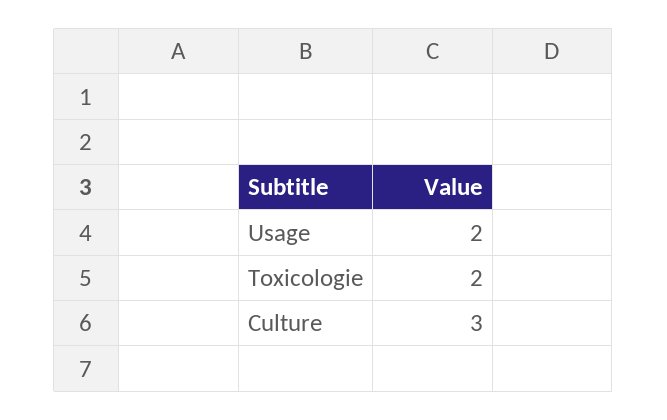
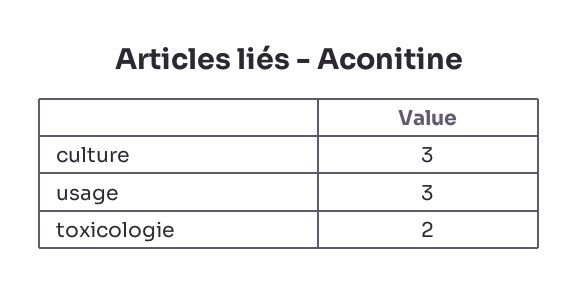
  {
-   "Usage": 2,
+   "Usage": 3,
    "Toxicologie": 2,
    "Culture": 3
  }

